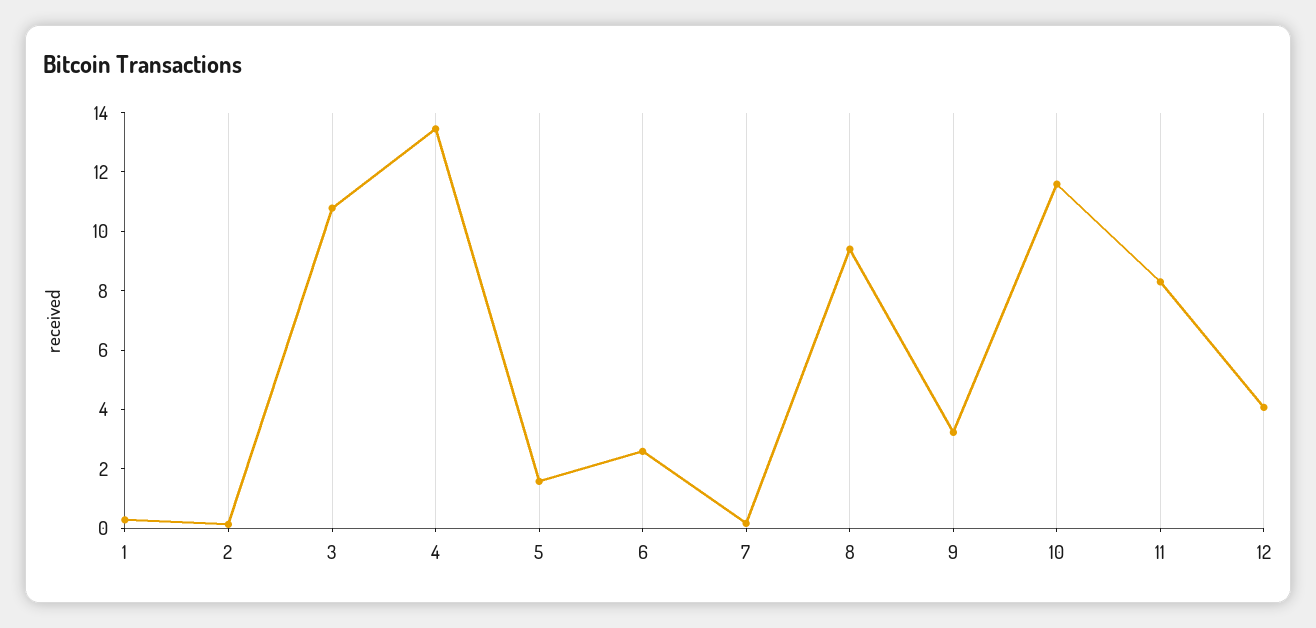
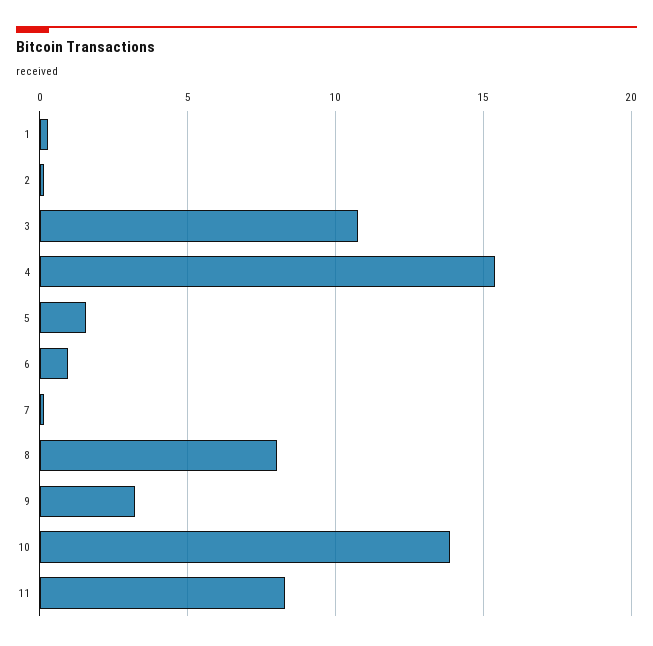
  {
    "1": 0.5,
    "2": 0,
    "3": 11,
-   "4": 13.5,
+   "4": 15.5,
    "5": 1.5,
-   "6": 2.5,
+   "6": 1,
    "7": 0,
-   "8": 9.5,
+   "8": 8,
    "9": 3,
-   "10": 11.5,
+   "10": 14,
-   "11": 8.5,
+   "11": 8.5
-   "12": 4
  }

